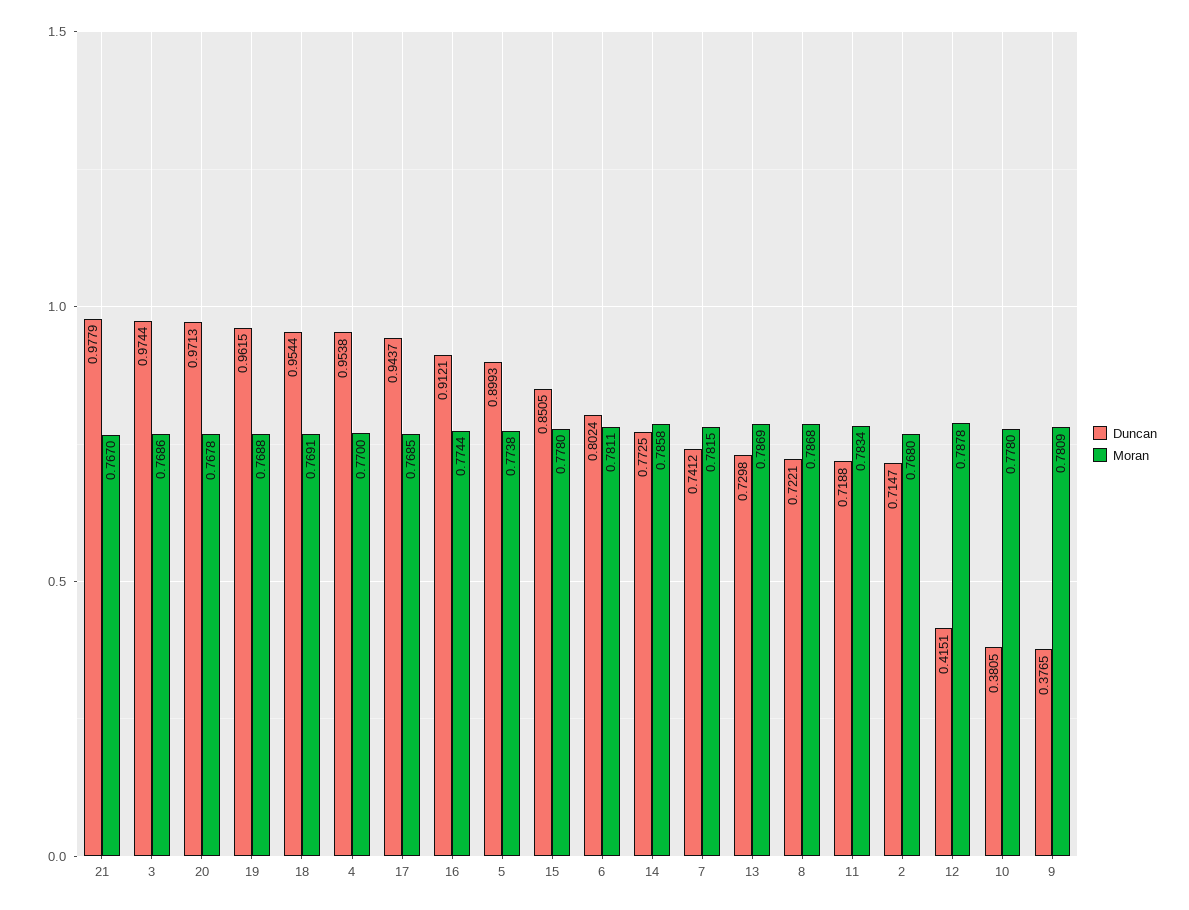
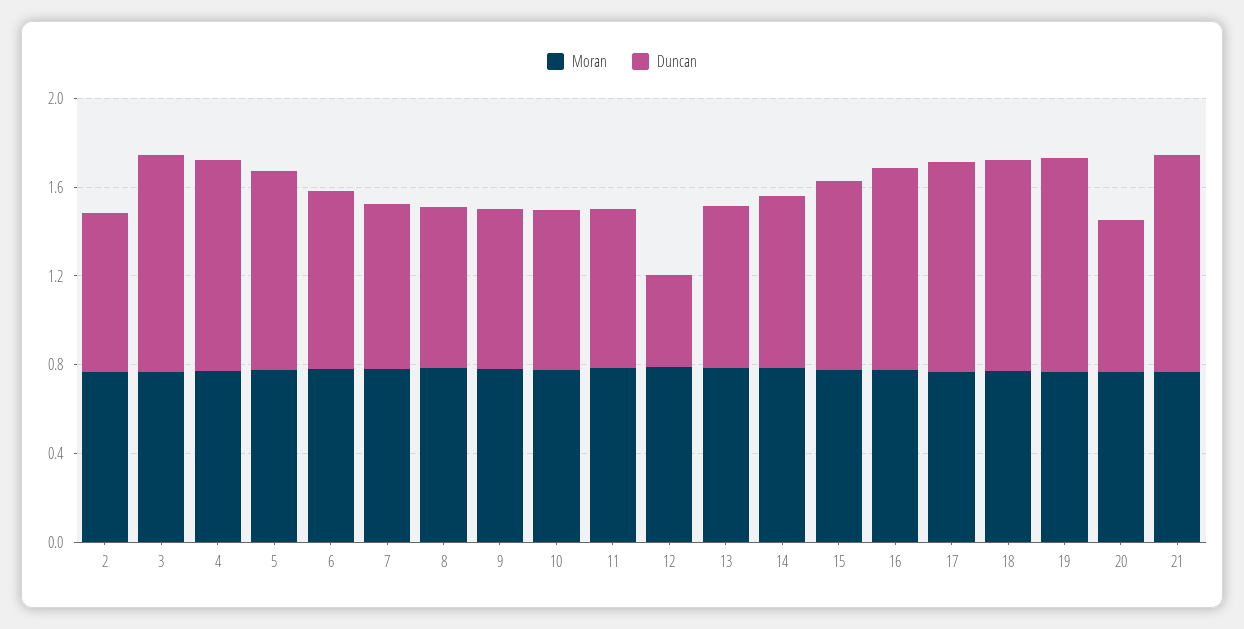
  {
    "Duncan": {
      "21": 0.9779,
      "3": 0.9744,
-     "20": 0.9713,
+     "20": 0.7,
      "19": 0.9615,
      "18": 0.9544,
      "4": 0.9538,
      "17": 0.9437,
      "16": 0.9121,
      "5": 0.8993,
      "15": 0.8505,
      "6": 0.8024,
      "14": 0.7725,
      "7": 0.7412,
      "13": 0.7298,
      "8": 0.7221,
      "11": 0.7188,
      "2": 0.7147,
      "12": 0.4151,
-     "10": 0.3805,
+     "10": 0.7,
-     "9": 0.3765
+     "9": 0.7
    },
    "Moran": {
      "21": 0.767,
      "3": 0.7686,
      "20": 0.7678,
      "19": 0.7688,
      "18": 0.7691,
      "4": 0.77,
      "17": 0.7685,
      "16": 0.7744,
      "5": 0.7738,
      "15": 0.778,
      "6": 0.7811,
      "14": 0.7858,
      "7": 0.7815,
      "13": 0.7869,
      "8": 0.7868,
      "11": 0.7834,
      "2": 0.768,
      "12": 0.7878,
      "10": 0.778,
      "9": 0.7809
    }
  }

